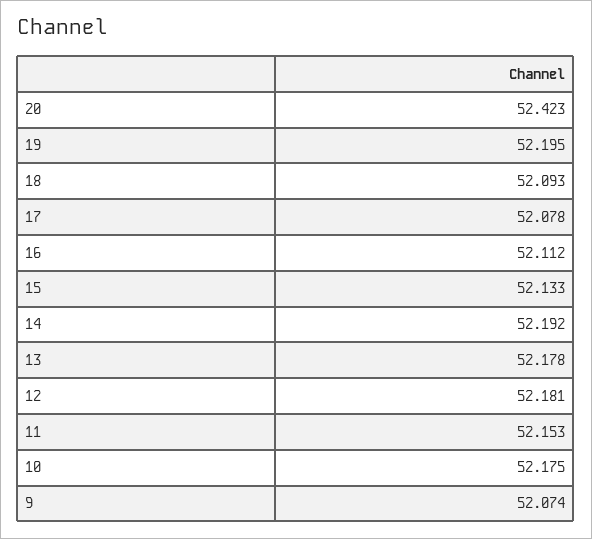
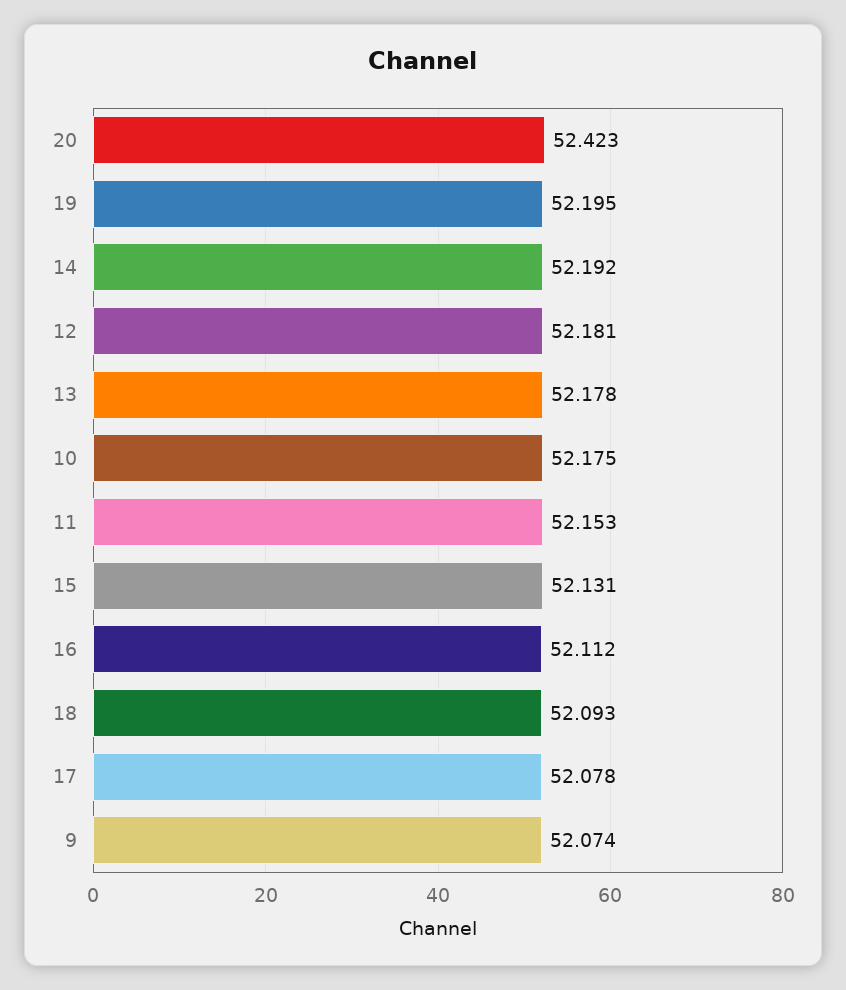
  {
    "20": 52.423,
    "19": 52.195,
    "18": 52.093,
    "17": 52.078,
    "16": 52.112,
-   "15": 52.133,
+   "15": 52.131,
    "14": 52.192,
    "13": 52.178,
    "12": 52.181,
    "11": 52.153,
    "10": 52.175,
    "9": 52.074
  }

